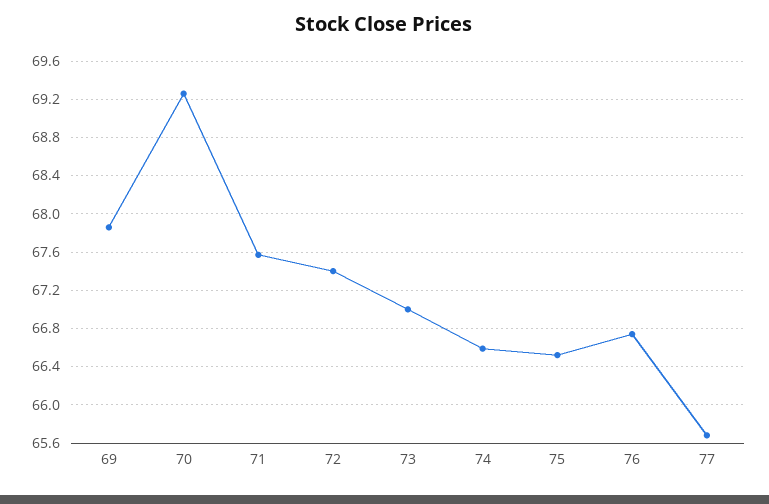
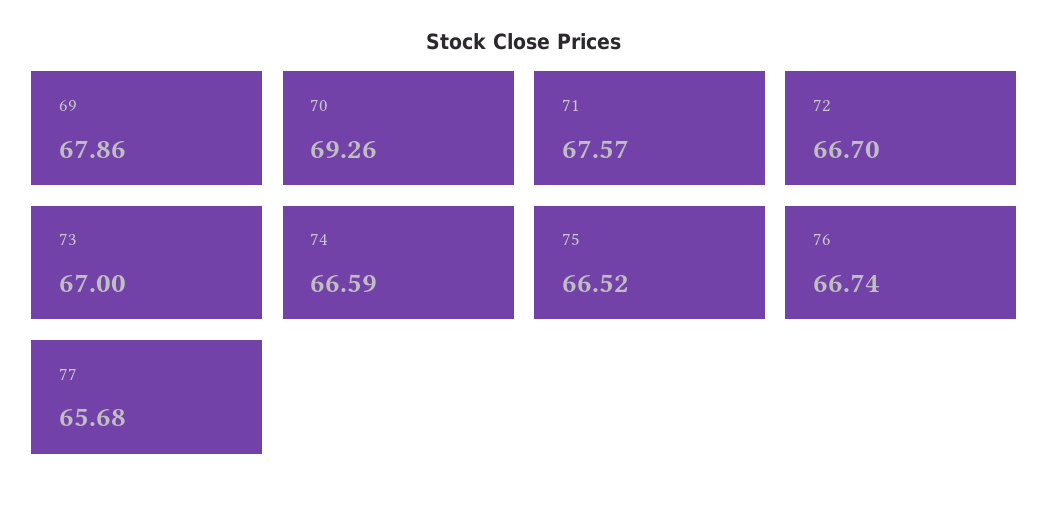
  {
    "69": 67.86,
    "70": 69.26,
    "71": 67.57,
-   "72": 67.4,
+   "72": 66.7,
    "73": 67,
    "74": 66.59,
    "75": 66.52,
    "76": 66.74,
    "77": 65.68
  }

